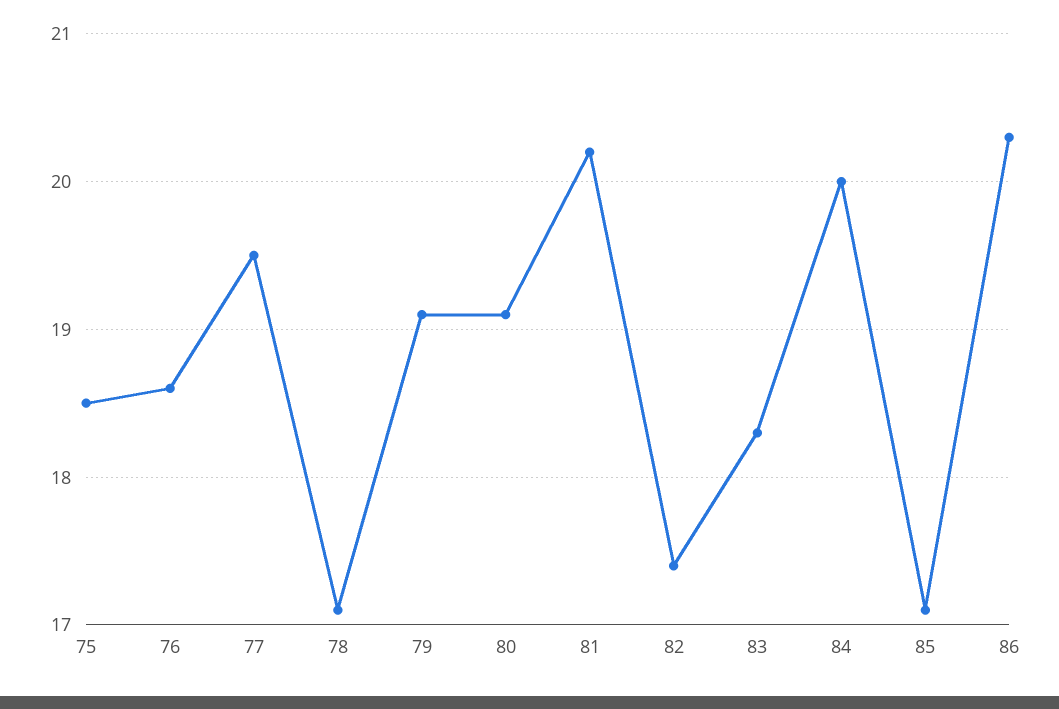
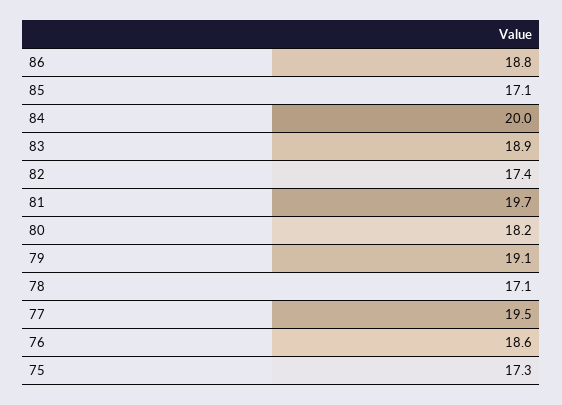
  {
-   "75": 18.5,
+   "75": 17.3,
    "76": 18.6,
    "77": 19.5,
    "78": 17.1,
    "79": 19.1,
-   "80": 19.1,
+   "80": 18.2,
-   "81": 20.2,
+   "81": 19.7,
    "82": 17.4,
-   "83": 18.3,
+   "83": 18.9,
    "84": 20,
    "85": 17.1,
-   "86": 20.3
+   "86": 18.8
  }

